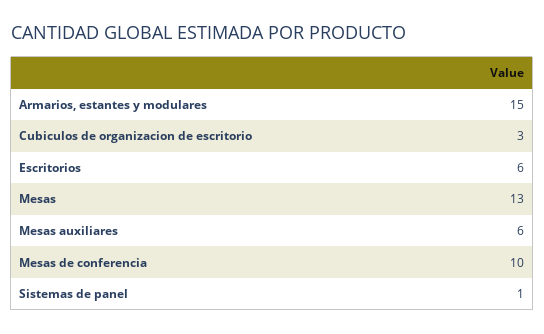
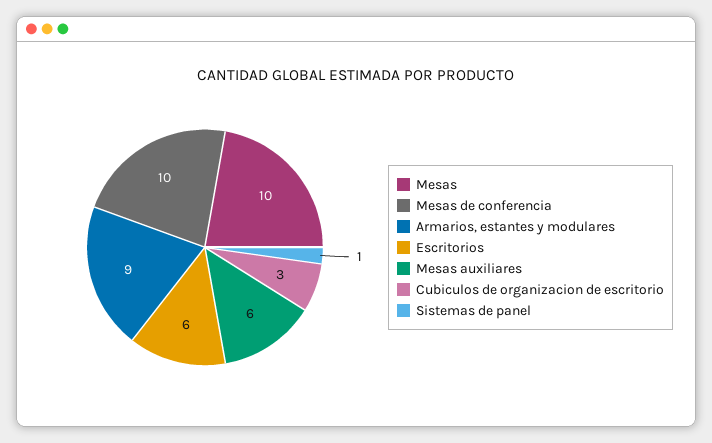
  {
-   "Armarios, estantes y modulares": 15,
+   "Armarios, estantes y modulares": 9,
    "Cubiculos de organizacion de escritorio": 3,
    "Escritorios": 6,
-   "Mesas": 13,
+   "Mesas": 10,
    "Mesas auxiliares": 6,
    "Mesas de conferencia": 10,
    "Sistemas de panel": 1
  }

